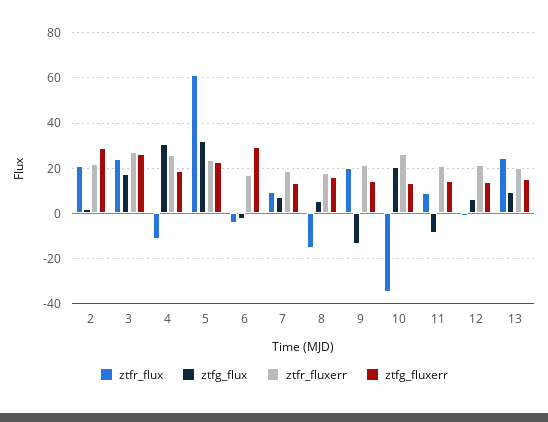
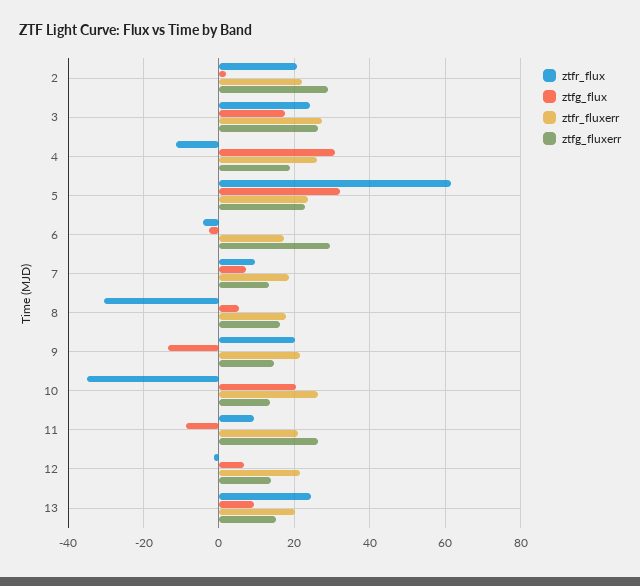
  {
    "ztfr_flux": {
      "2": 20,
      "3": 24,
      "4": -12,
      "5": 62,
      "6": -4,
      "7": 10,
-     "8": -15,
+     "8": -30,
      "9": 20,
      "10": -34,
      "11": 10,
      "12": -2,
      "13": 24
    },
    "ztfg_flux": {
      "2": 2,
      "3": 18,
      "4": 30,
      "5": 32,
      "6": -2,
      "7": 8,
      "8": 6,
      "9": -14,
      "10": 20,
      "11": -8,
      "12": 6,
      "13": 10
    },
    "ztfr_fluxerr": {
      "2": 22,
      "3": 28,
      "4": 26,
      "5": 24,
      "6": 18,
      "7": 18,
      "8": 18,
      "9": 22,
      "10": 26,
      "11": 20,
      "12": 22,
      "13": 20
    },
    "ztfg_fluxerr": {
      "2": 28,
      "3": 26,
      "4": 18,
      "5": 22,
      "6": 30,
      "7": 14,
      "8": 16,
      "9": 14,
      "10": 14,
-     "11": 15,
+     "11": 26,
      "12": 14,
      "13": 16
    }
  }

